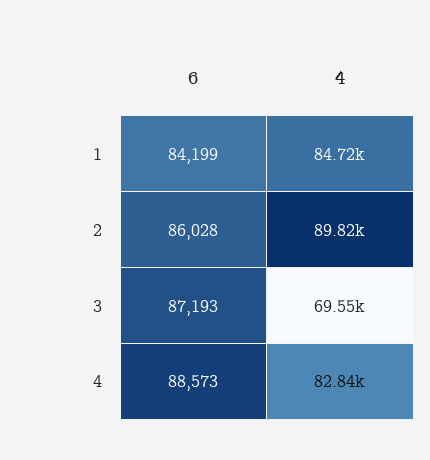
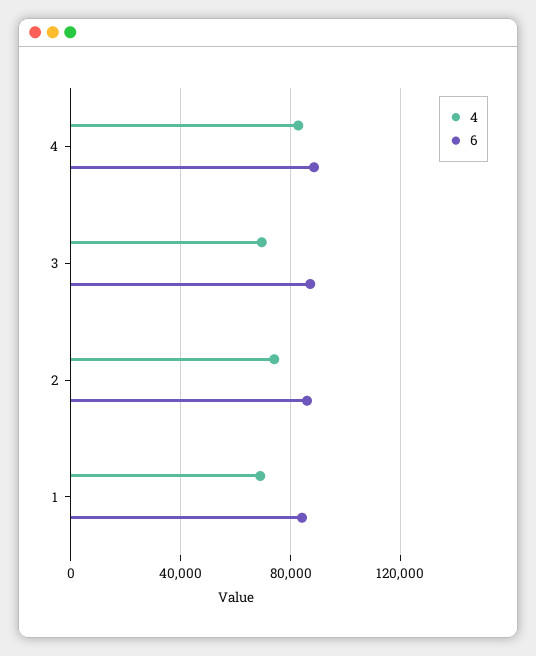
  {
    "6": {
      "1": 84199,
      "2": 86028,
      "3": 87193,
      "4": 88573
    },
    "4": {
-     "1": 84720,
+     "1": 70000,
-     "2": 89820,
+     "2": 75000,
      "3": 69550,
      "4": 82840
    }
  }

